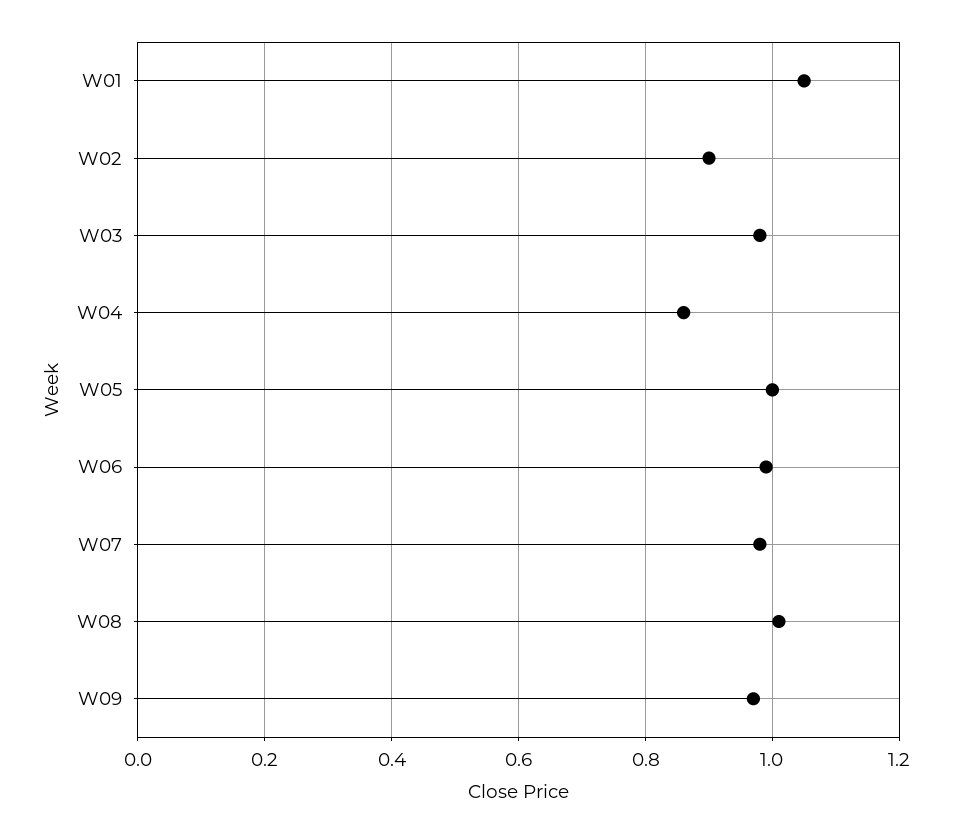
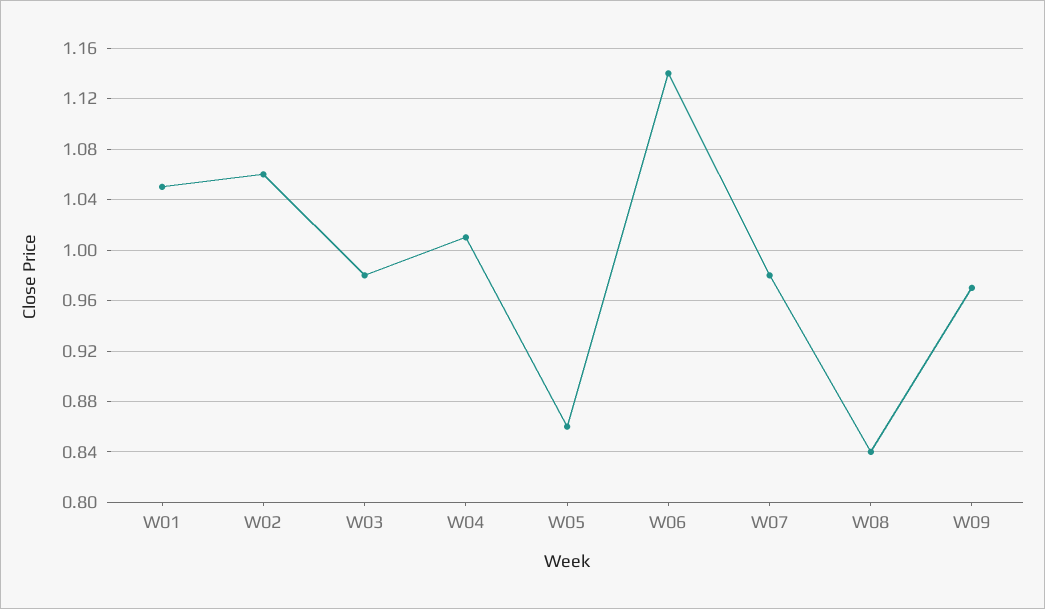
  {
    "W01": 1.05,
-   "W02": 0.9,
+   "W02": 1.06,
    "W03": 0.98,
-   "W04": 0.85,
+   "W04": 1.01,
-   "W05": 1,
+   "W05": 0.86,
-   "W06": 1,
+   "W06": 1.14,
    "W07": 0.98,
-   "W08": 1,
+   "W08": 0.84,
    "W09": 0.97
  }

